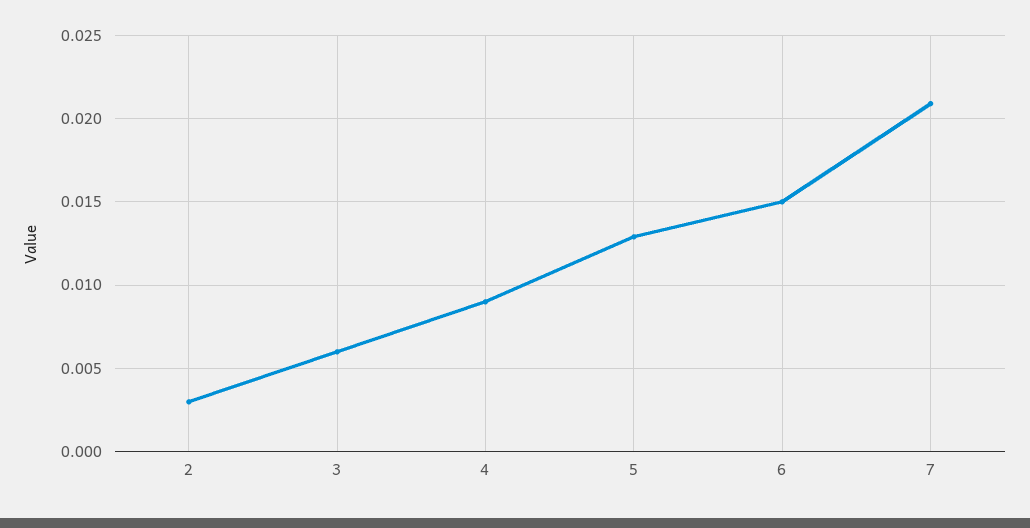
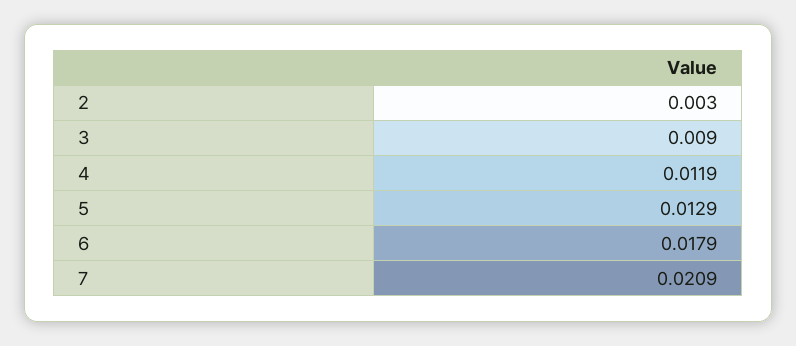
  {
    "2": 0.003,
-   "3": 0.006,
+   "3": 0.009,
-   "4": 0.009,
+   "4": 0.0119,
    "5": 0.0129,
-   "6": 0.015,
+   "6": 0.0179,
    "7": 0.0209
  }

